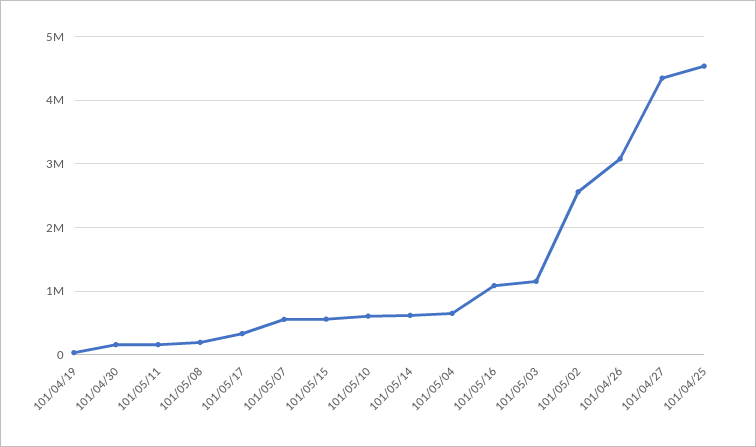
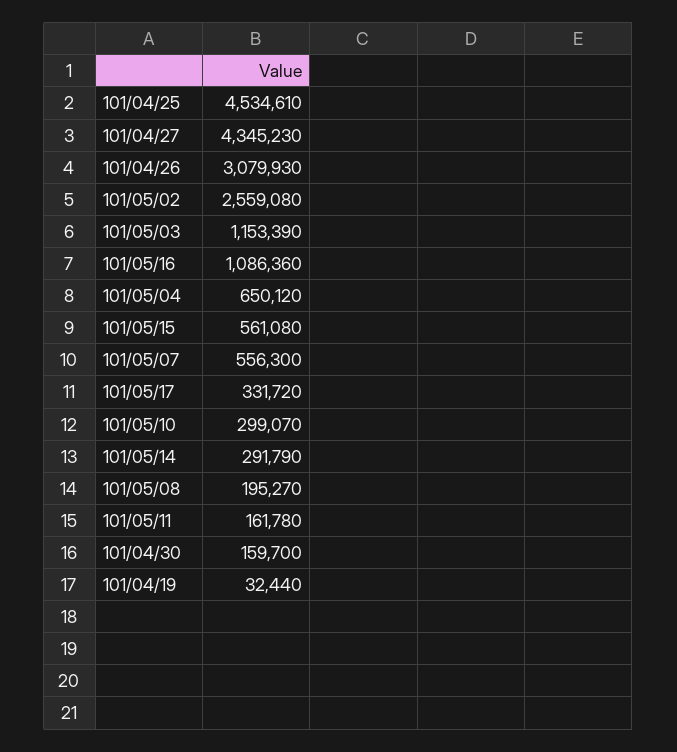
  {
    "101/04/19": 32440,
    "101/04/30": 159700,
    "101/05/11": 161780,
    "101/05/08": 195270,
    "101/05/17": 331720,
    "101/05/07": 556300,
    "101/05/15": 561080,
-   "101/05/10": 600000,
+   "101/05/10": 299070,
-   "101/05/14": 600000,
+   "101/05/14": 291790,
    "101/05/04": 650120,
    "101/05/16": 1086360,
    "101/05/03": 1153390,
    "101/05/02": 2559080,
    "101/04/26": 3079930,
    "101/04/27": 4345230,
    "101/04/25": 4534610
  }

